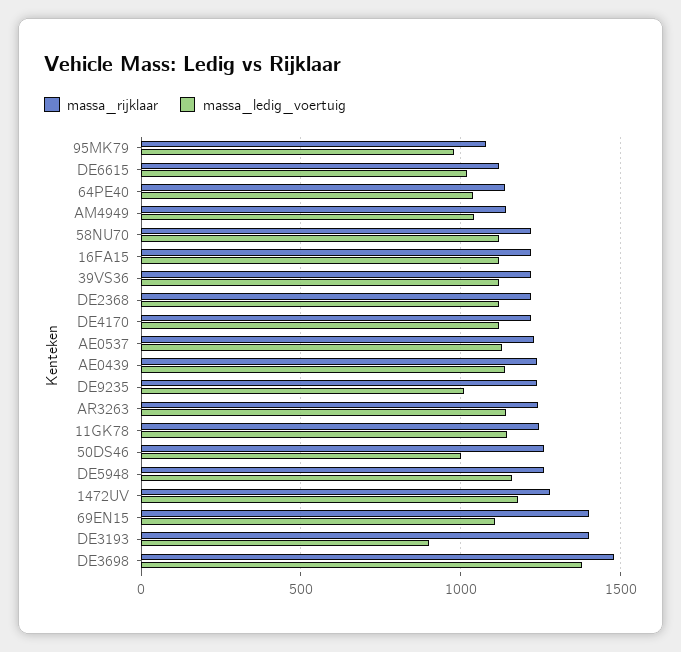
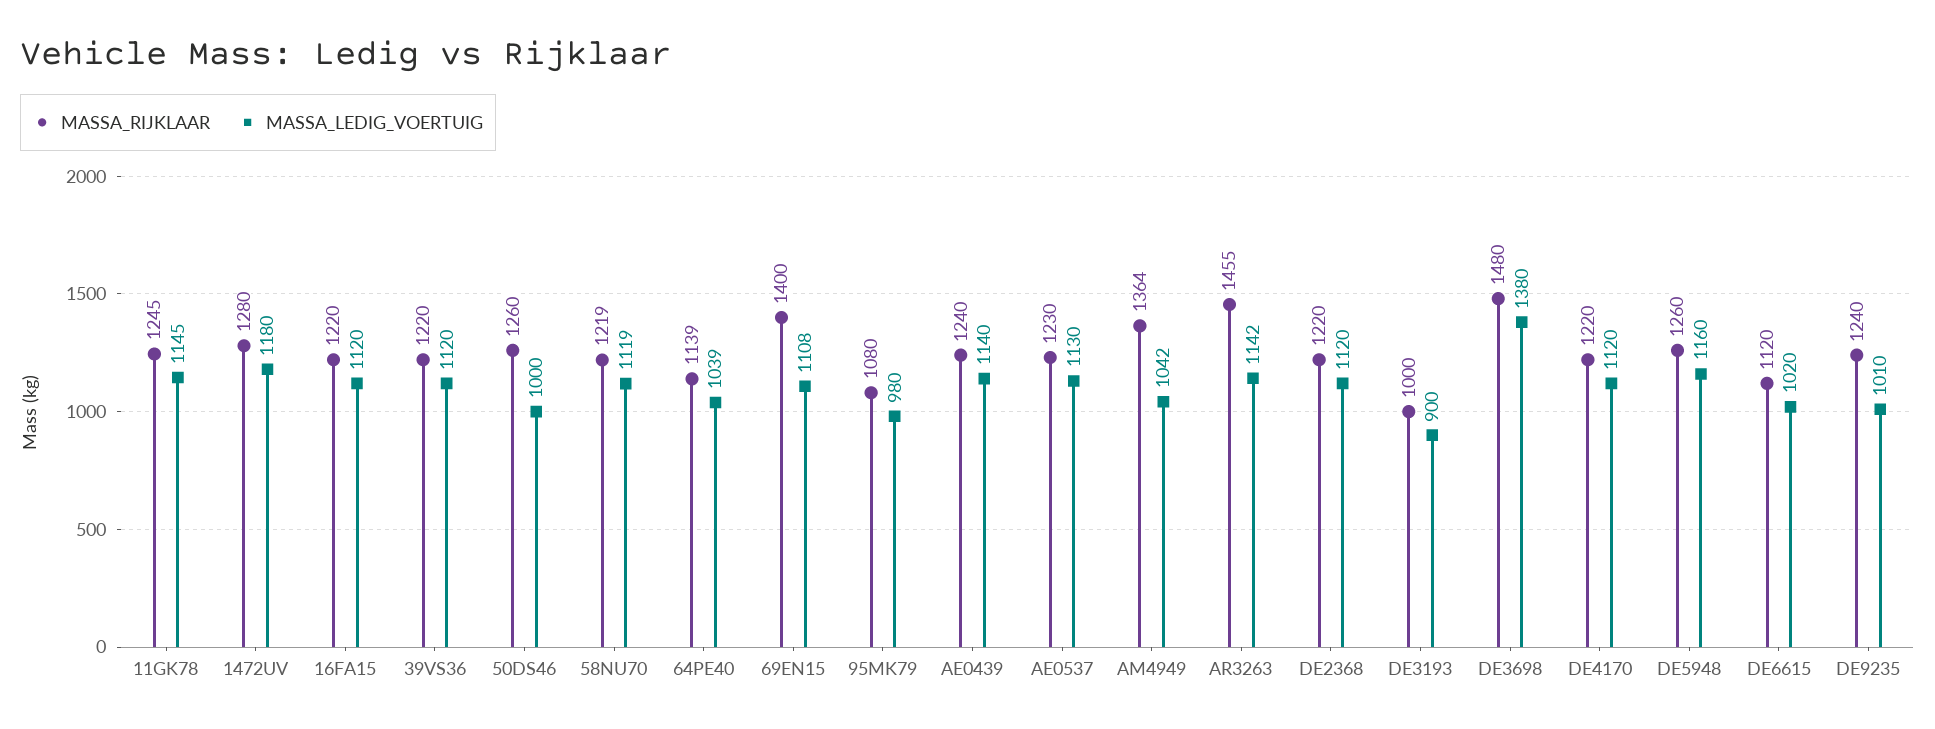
  {
    "massa_rijklaar": {
      "95MK79": 1080,
      "DE6615": 1120,
      "64PE40": 1139,
-     "AM4949": 1150,
+     "AM4949": 1364,
      "58NU70": 1219,
      "16FA15": 1220,
      "39VS36": 1220,
      "DE2368": 1220,
      "DE4170": 1220,
      "AE0537": 1230,
      "AE0439": 1240,
      "DE9235": 1240,
-     "AR3263": 1250,
+     "AR3263": 1455,
      "11GK78": 1245,
      "50DS46": 1260,
      "DE5948": 1260,
      "1472UV": 1280,
      "69EN15": 1400,
-     "DE3193": 1400,
+     "DE3193": 1000,
      "DE3698": 1480
    },
    "massa_ledig_voertuig": {
      "95MK79": 980,
      "DE6615": 1020,
      "64PE40": 1039,
      "AM4949": 1042,
      "58NU70": 1119,
      "16FA15": 1120,
      "39VS36": 1120,
      "DE2368": 1120,
      "DE4170": 1120,
      "AE0537": 1130,
      "AE0439": 1140,
      "DE9235": 1010,
      "AR3263": 1142,
      "11GK78": 1145,
      "50DS46": 1000,
      "DE5948": 1160,
      "1472UV": 1180,
      "69EN15": 1108,
      "DE3193": 900,
      "DE3698": 1380
    }
  }

